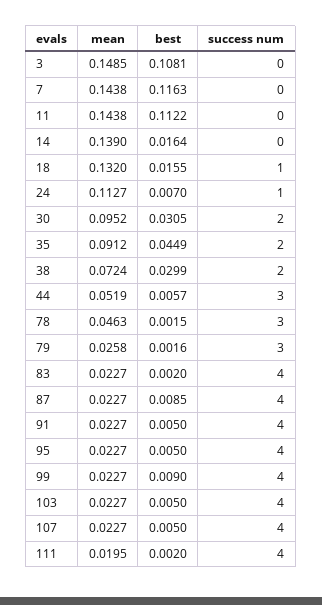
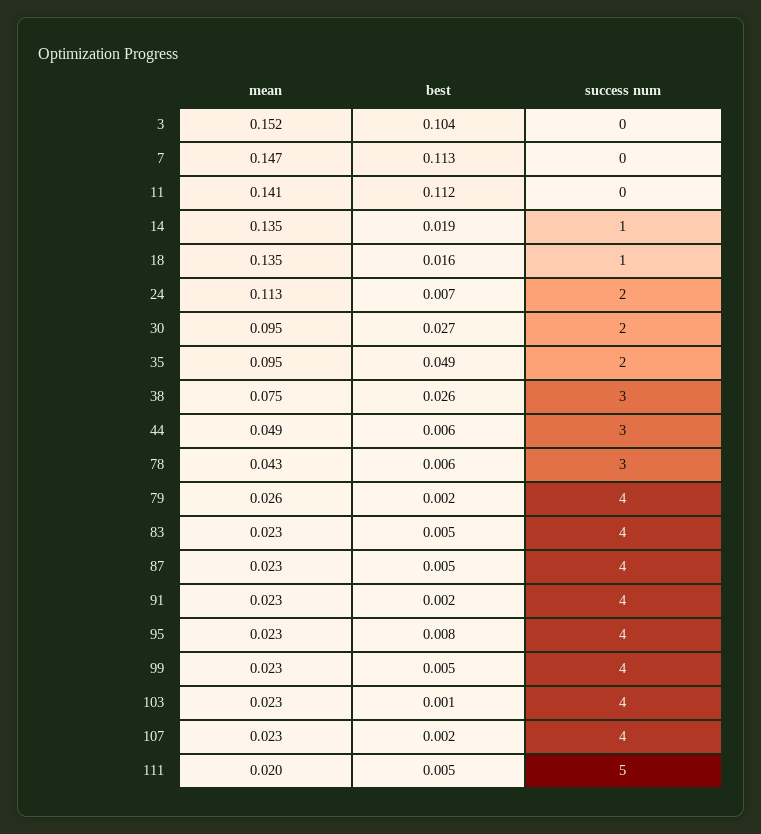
  {
    "mean": {
-     "3": 0.1485,
+     "3": 0.152,
-     "7": 0.1438,
+     "7": 0.147,
-     "11": 0.1438,
+     "11": 0.141,
-     "14": 0.139,
+     "14": 0.135,
-     "18": 0.132,
+     "18": 0.135,
      "24": 0.1127,
      "30": 0.0952,
-     "35": 0.0912,
+     "35": 0.095,
-     "38": 0.0724,
+     "38": 0.075,
-     "44": 0.0519,
+     "44": 0.049,
-     "78": 0.0463,
+     "78": 0.043,
      "79": 0.0258,
      "83": 0.0227,
      "87": 0.0227,
      "91": 0.0227,
      "95": 0.0227,
      "99": 0.0227,
      "103": 0.0227,
      "107": 0.0227,
      "111": 0.0195
    },
    "best": {
-     "3": 0.1081,
+     "3": 0.104,
-     "7": 0.1163,
+     "7": 0.113,
      "11": 0.1122,
-     "14": 0.0164,
+     "14": 0.019,
      "18": 0.0155,
      "24": 0.007,
-     "30": 0.0305,
+     "30": 0.027,
-     "35": 0.0449,
+     "35": 0.049,
-     "38": 0.0299,
+     "38": 0.026,
      "44": 0.0057,
-     "78": 0.0015,
+     "78": 0.006,
      "79": 0.0016,
-     "83": 0.002,
+     "83": 0.005,
-     "87": 0.0085,
+     "87": 0.005,
-     "91": 0.005,
+     "91": 0.002,
-     "95": 0.005,
+     "95": 0.008,
-     "99": 0.009,
+     "99": 0.005,
-     "103": 0.005,
+     "103": 0.001,
-     "107": 0.005,
+     "107": 0.002,
-     "111": 0.002
+     "111": 0.005
    },
    "success num": {
      "3": 0,
      "7": 0,
      "11": 0,
-     "14": 0,
+     "14": 1,
      "18": 1,
-     "24": 1,
+     "24": 2,
      "30": 2,
      "35": 2,
-     "38": 2,
+     "38": 3,
      "44": 3,
      "78": 3,
-     "79": 3,
+     "79": 4,
      "83": 4,
      "87": 4,
      "91": 4,
      "95": 4,
      "99": 4,
      "103": 4,
      "107": 4,
-     "111": 4
+     "111": 5
    }
  }

